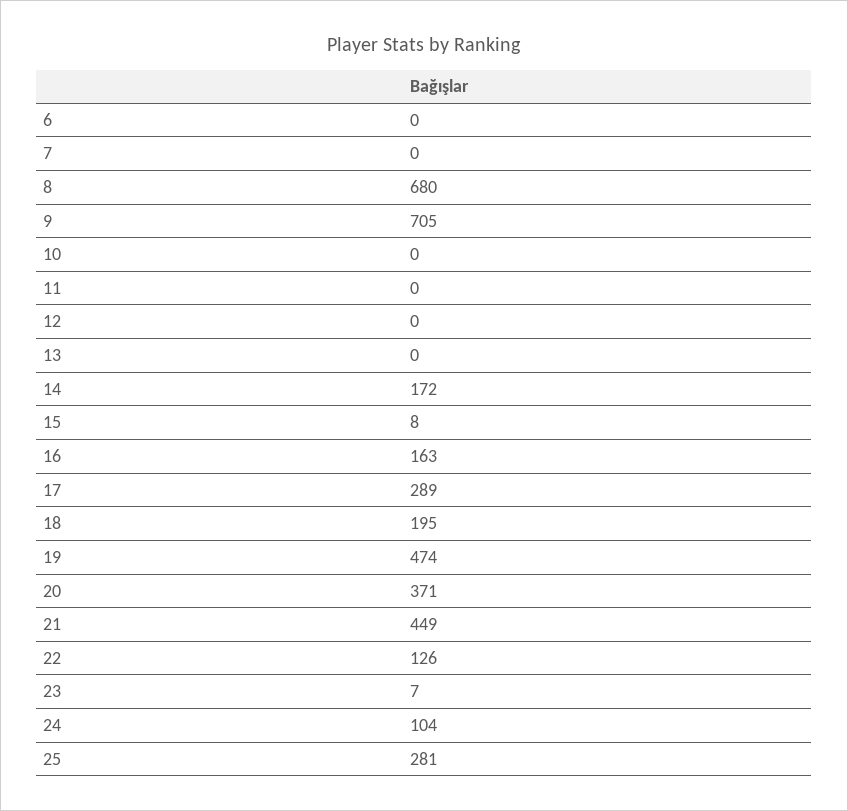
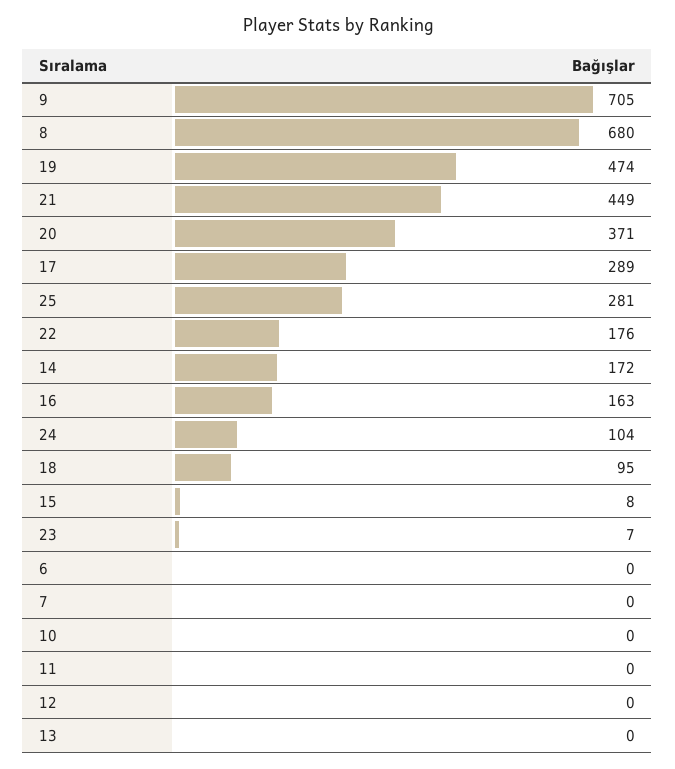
  {
    "6": 0,
    "7": 0,
    "8": 680,
    "9": 705,
    "10": 0,
    "11": 0,
    "12": 0,
    "13": 0,
    "14": 172,
    "15": 8,
    "16": 163,
    "17": 289,
-   "18": 195,
+   "18": 95,
    "19": 474,
    "20": 371,
    "21": 449,
-   "22": 126,
+   "22": 176,
    "23": 7,
    "24": 104,
    "25": 281
  }

